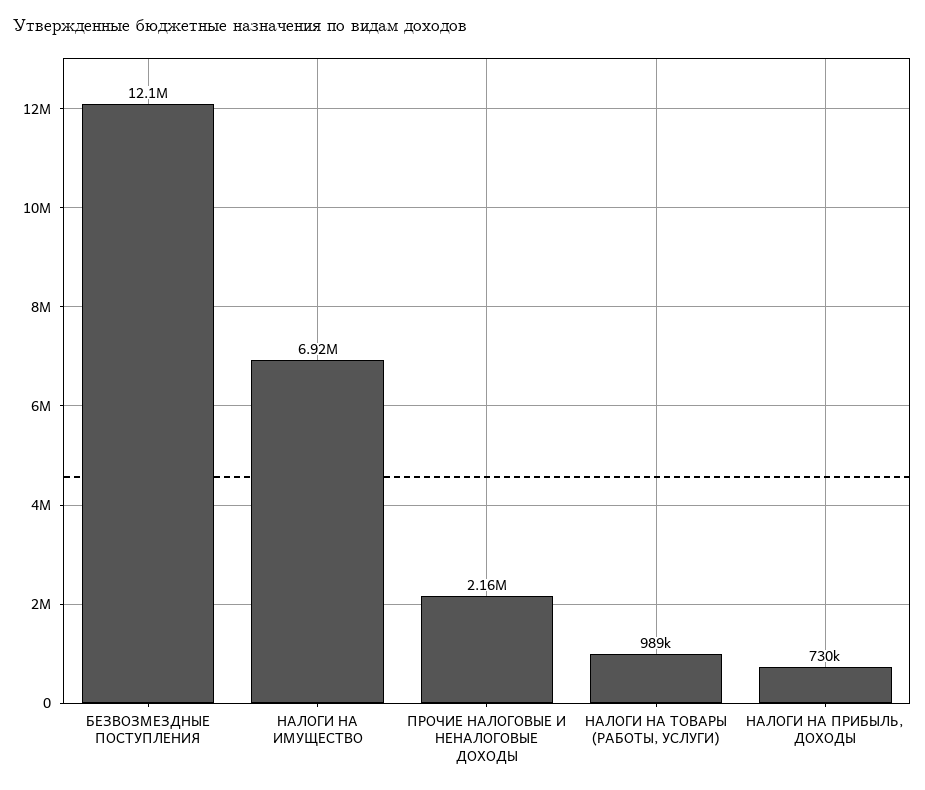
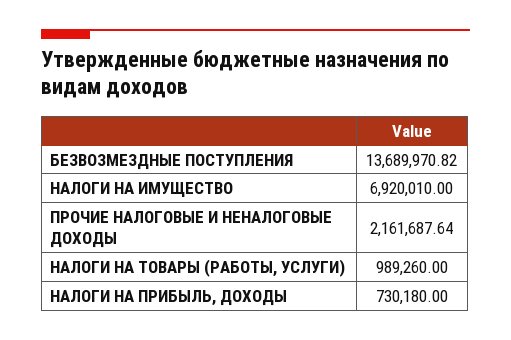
  {
-   "БЕЗВОЗМЕЗДНЫЕ ПОСТУПЛЕНИЯ": 12100000,
+   "БЕЗВОЗМЕЗДНЫЕ ПОСТУПЛЕНИЯ": 13689970.82,
    "НАЛОГИ НА ИМУЩЕСТВО": 6920010,
    "ПРОЧИЕ НАЛОГОВЫЕ И НЕНАЛОГОВЫЕ ДОХОДЫ": 2161687.64,
    "НАЛОГИ НА ТОВАРЫ (РАБОТЫ, УСЛУГИ)": 989260,
    "НАЛОГИ НА ПРИБЫЛЬ, ДОХОДЫ": 730180
  }

